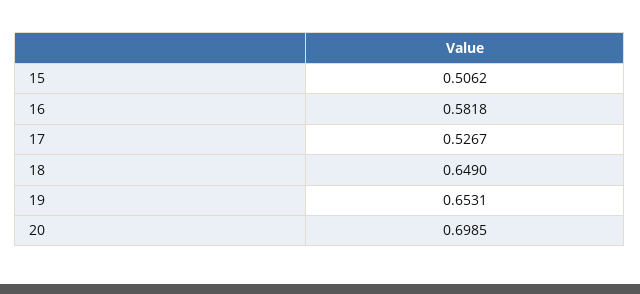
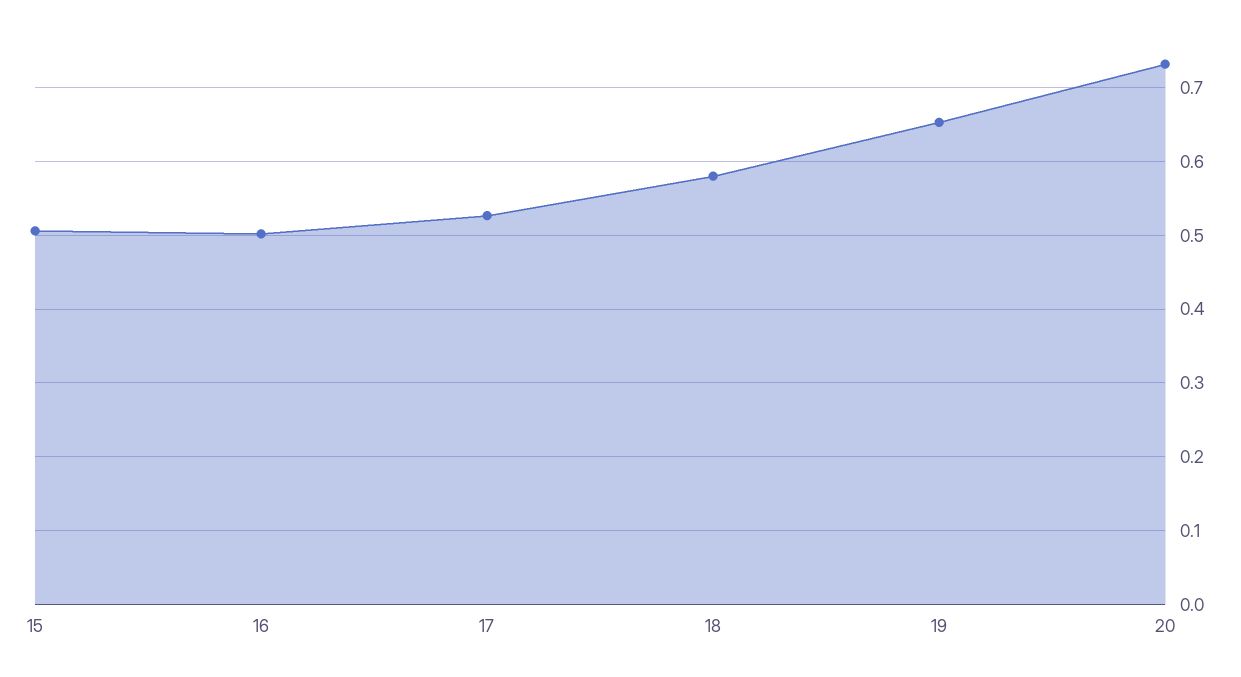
  {
    "15": 0.5062,
-   "16": 0.5818,
+   "16": 0.5,
    "17": 0.5267,
-   "18": 0.649,
+   "18": 0.58,
    "19": 0.6531,
-   "20": 0.6985
+   "20": 0.73
  }

